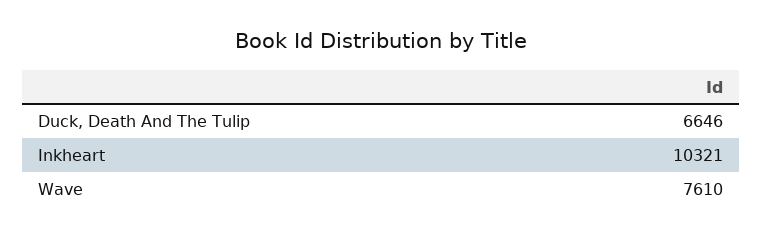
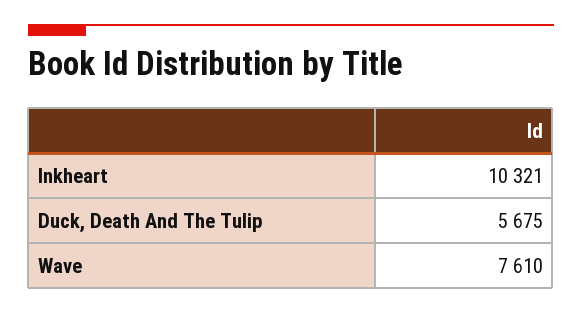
  {
-   "Duck, Death And The Tulip": 6646,
+   "Duck, Death And The Tulip": 5675,
    "Inkheart": 10321,
    "Wave": 7610
  }

